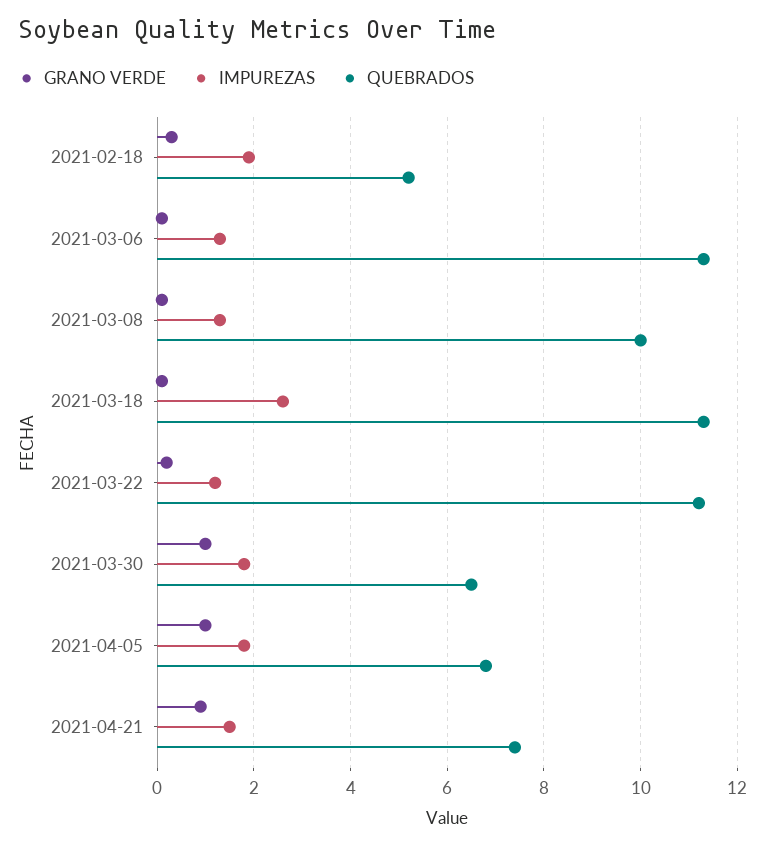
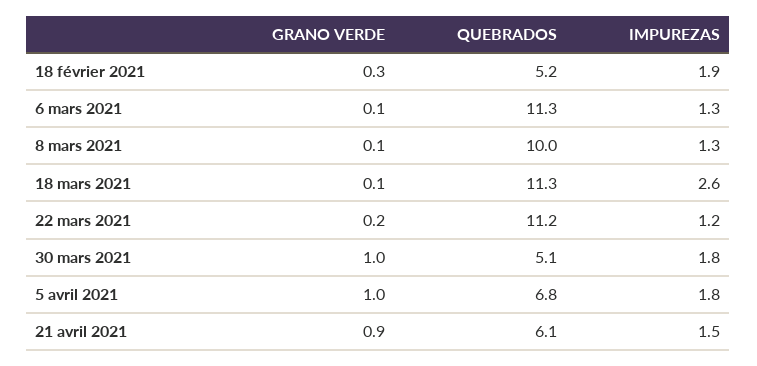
  {
    "GRANO VERDE": {
      "2021-02-18": 0.3,
      "2021-03-06": 0.1,
      "2021-03-08": 0.1,
      "2021-03-18": 0.1,
      "2021-03-22": 0.2,
      "2021-03-30": 1,
      "2021-04-05": 1,
      "2021-04-21": 0.9
    },
    "IMPUREZAS": {
      "2021-02-18": 1.9,
      "2021-03-06": 1.3,
      "2021-03-08": 1.3,
      "2021-03-18": 2.6,
      "2021-03-22": 1.2,
      "2021-03-30": 1.8,
      "2021-04-05": 1.8,
      "2021-04-21": 1.5
    },
    "QUEBRADOS": {
      "2021-02-18": 5.2,
      "2021-03-06": 11.3,
      "2021-03-08": 10,
      "2021-03-18": 11.3,
      "2021-03-22": 11.2,
-     "2021-03-30": 6.5,
+     "2021-03-30": 5.1,
      "2021-04-05": 6.8,
-     "2021-04-21": 7.5
+     "2021-04-21": 6.1
    }
  }

